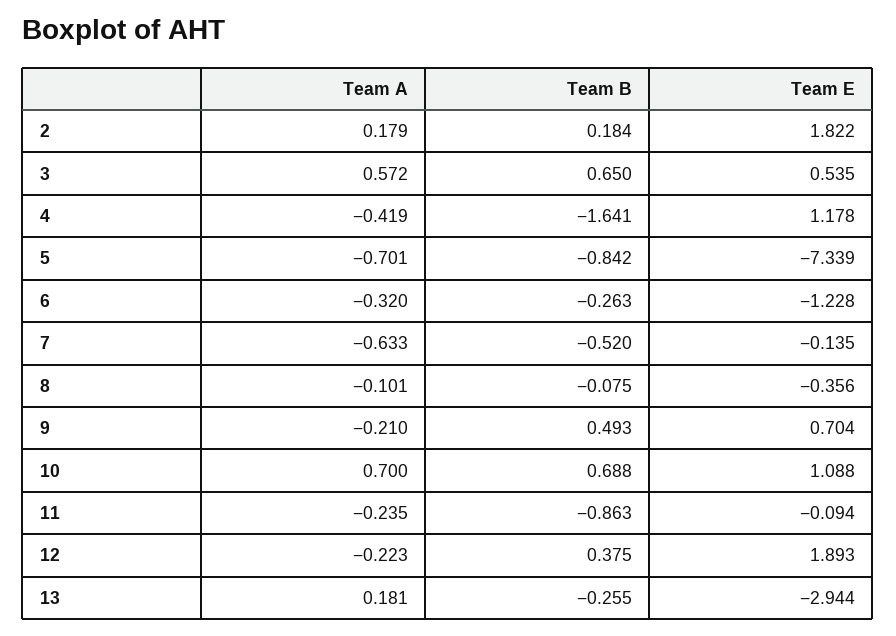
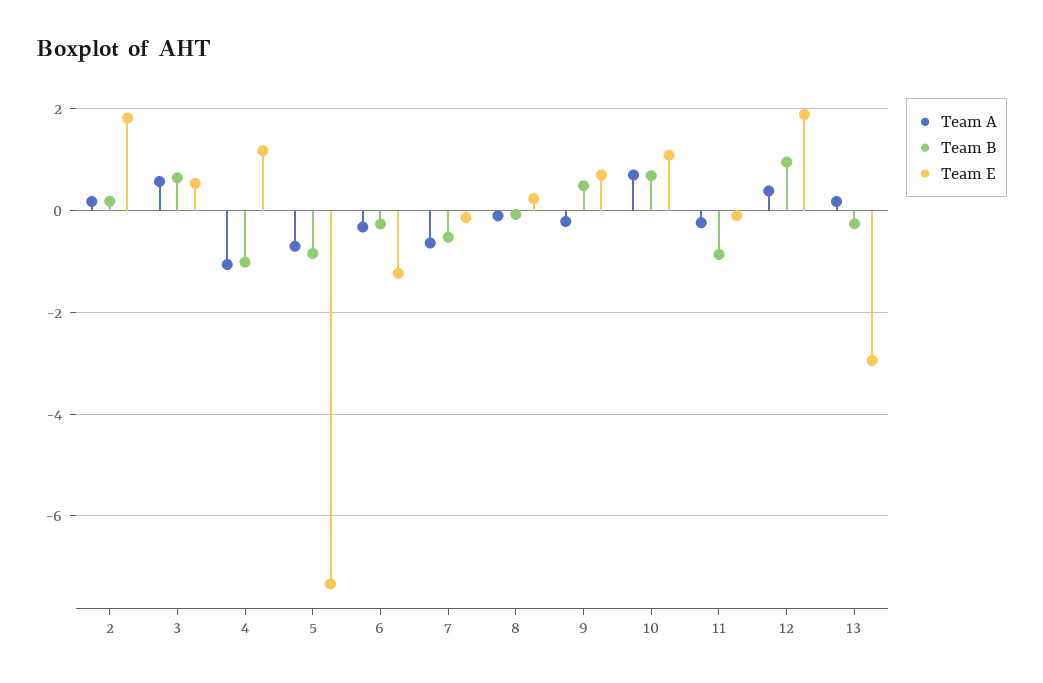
  {
    "Team A": {
      "2": 0.179,
      "3": 0.572,
-     "4": -0.419,
+     "4": -1,
      "5": -0.701,
      "6": -0.32,
      "7": -0.633,
      "8": -0.101,
      "9": -0.21,
      "10": 0.7,
      "11": -0.235,
-     "12": -0.223,
+     "12": 0.4,
      "13": 0.181
    },
    "Team B": {
      "2": 0.184,
      "3": 0.65,
-     "4": -1.641,
+     "4": -1,
      "5": -0.842,
      "6": -0.263,
      "7": -0.52,
      "8": -0.075,
      "9": 0.493,
      "10": 0.688,
      "11": -0.863,
-     "12": 0.375,
+     "12": 1,
      "13": -0.255
    },
    "Team E": {
      "2": 1.822,
      "3": 0.535,
      "4": 1.178,
      "5": -7.339,
      "6": -1.228,
      "7": -0.135,
-     "8": -0.356,
+     "8": 0.2,
      "9": 0.704,
      "10": 1.088,
      "11": -0.094,
      "12": 1.893,
      "13": -2.944
    }
  }

